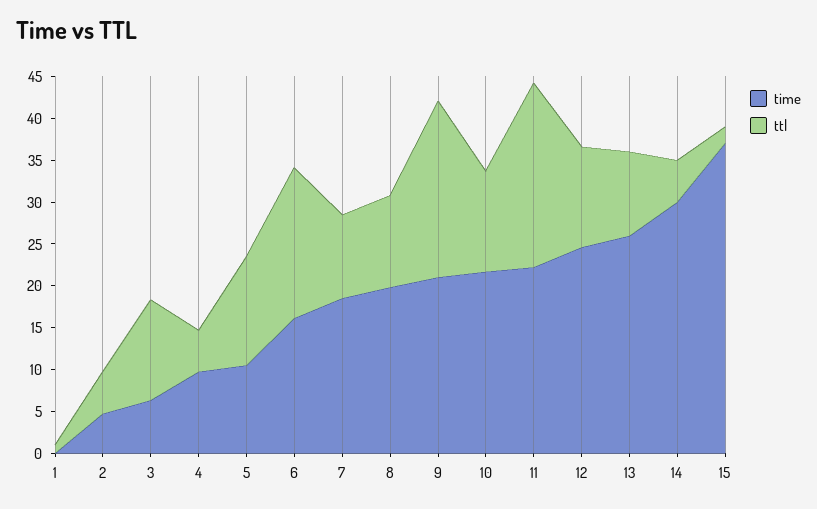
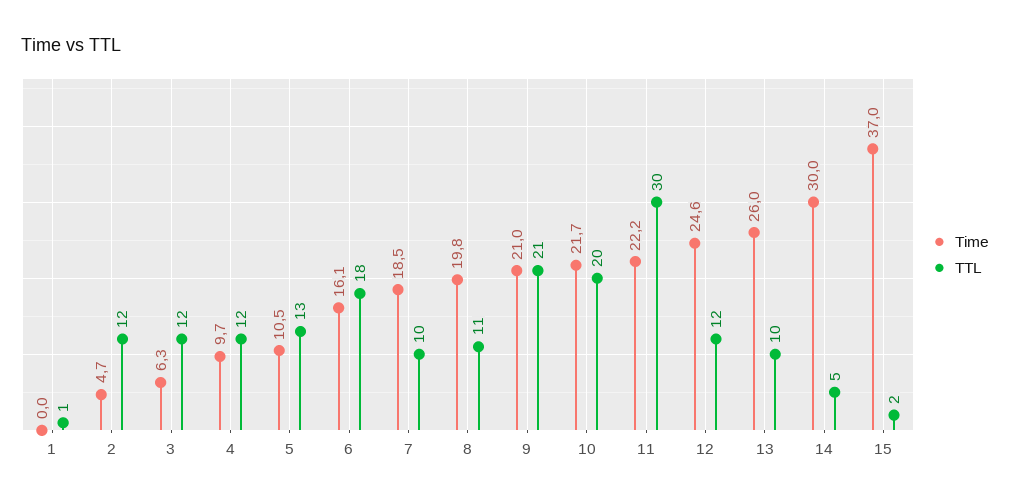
  {
    "time": {
      "1": 0,
      "2": 4.7,
      "3": 6.3,
      "4": 9.7,
      "5": 10.5,
      "6": 16.1,
      "7": 18.5,
      "8": 19.8,
      "9": 21,
      "10": 21.7,
      "11": 22.2,
      "12": 24.6,
      "13": 26,
      "14": 30,
      "15": 37
    },
    "ttl": {
      "1": 1,
-     "2": 5,
+     "2": 12,
      "3": 12,
-     "4": 5,
+     "4": 12,
      "5": 13,
      "6": 18,
      "7": 10,
      "8": 11,
      "9": 21,
-     "10": 12,
+     "10": 20,
-     "11": 22,
+     "11": 30,
      "12": 12,
      "13": 10,
      "14": 5,
      "15": 2
    }
  }

